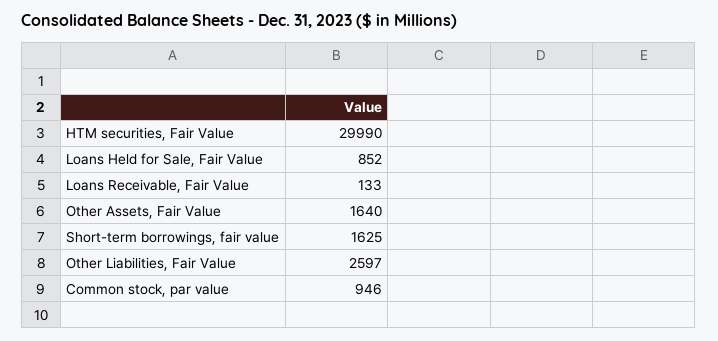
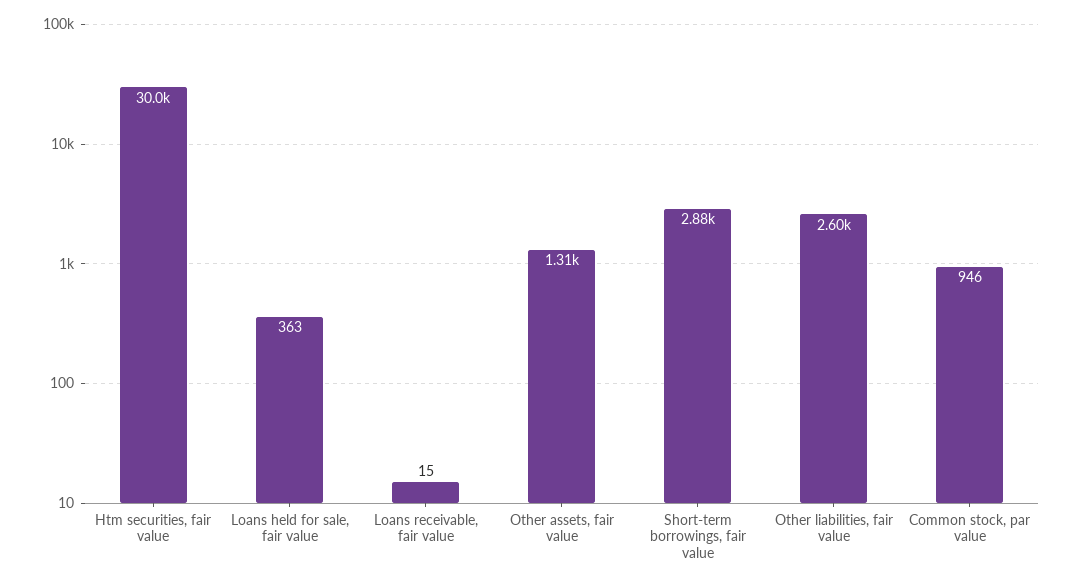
  {
    "HTM securities, Fair Value": 29990,
-   "Loans Held for Sale, Fair Value": 852,
+   "Loans Held for Sale, Fair Value": 363,
-   "Loans Receivable, Fair Value": 133,
+   "Loans Receivable, Fair Value": 15,
-   "Other Assets, Fair Value": 1640,
+   "Other Assets, Fair Value": 1310,
-   "Short-term borrowings, fair value": 1625,
+   "Short-term borrowings, fair value": 2880,
    "Other Liabilities, Fair Value": 2597,
    "Common stock, par value": 946
  }

